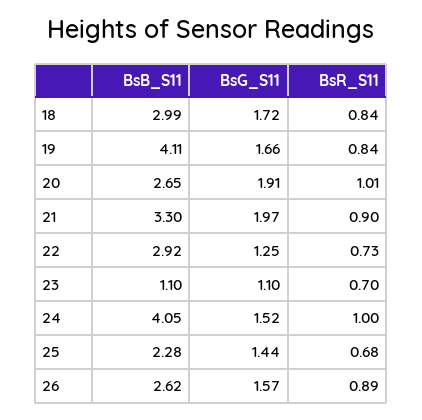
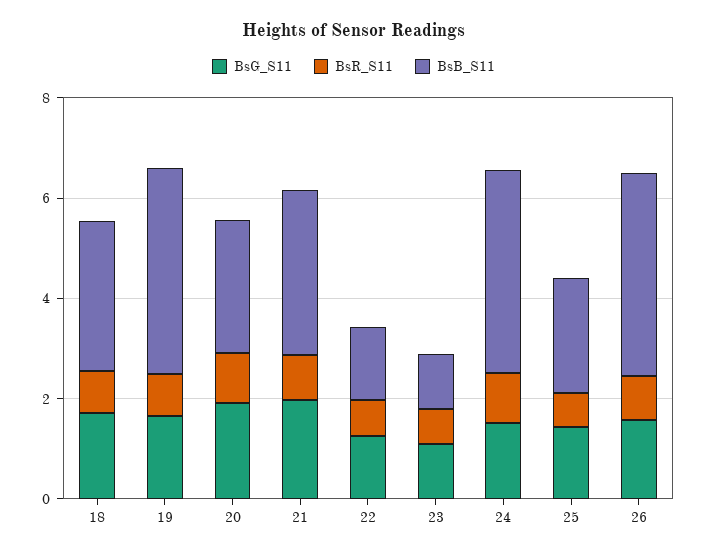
  {
    "BsB_S11": {
      "18": 2.99,
      "19": 4.11,
      "20": 2.65,
      "21": 3.3,
-     "22": 2.92,
+     "22": 1.5,
      "23": 1.1,
      "24": 4.05,
      "25": 2.28,
-     "26": 2.62
+     "26": 4
    },
    "BsG_S11": {
      "18": 1.72,
      "19": 1.66,
      "20": 1.91,
      "21": 1.97,
      "22": 1.25,
      "23": 1.1,
      "24": 1.52,
      "25": 1.44,
      "26": 1.57
    },
    "BsR_S11": {
      "18": 0.84,
      "19": 0.84,
      "20": 1.01,
      "21": 0.9,
      "22": 0.73,
      "23": 0.7,
      "24": 1,
      "25": 0.68,
      "26": 0.89
    }
  }

